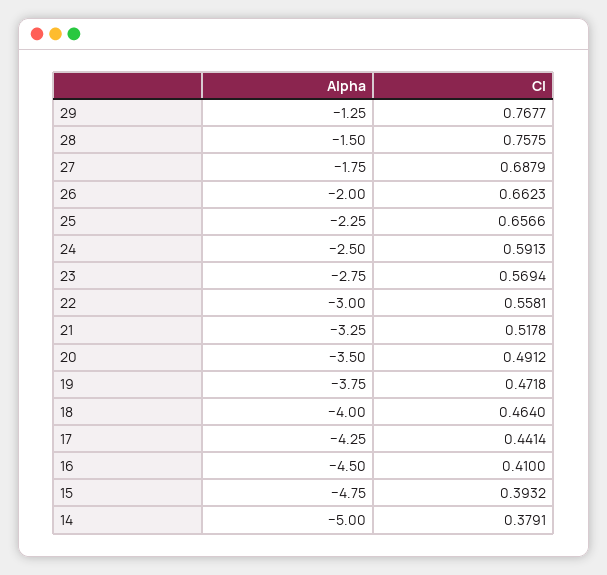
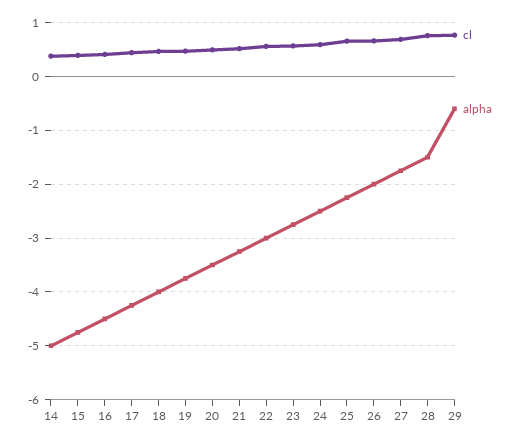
  {
    "Alpha": {
-     "29": -1.25,
+     "29": -0.6,
      "28": -1.5,
      "27": -1.75,
      "26": -2,
      "25": -2.25,
      "24": -2.5,
      "23": -2.75,
      "22": -3,
      "21": -3.25,
      "20": -3.5,
      "19": -3.75,
      "18": -4,
      "17": -4.25,
      "16": -4.5,
      "15": -4.75,
      "14": -5
    },
    "Cl": {
      "29": 0.7677,
      "28": 0.7575,
      "27": 0.6879,
      "26": 0.6623,
      "25": 0.6566,
      "24": 0.5913,
      "23": 0.5694,
      "22": 0.5581,
      "21": 0.5178,
      "20": 0.4912,
      "19": 0.4718,
      "18": 0.464,
      "17": 0.4414,
      "16": 0.41,
      "15": 0.3932,
      "14": 0.3791
    }
  }

